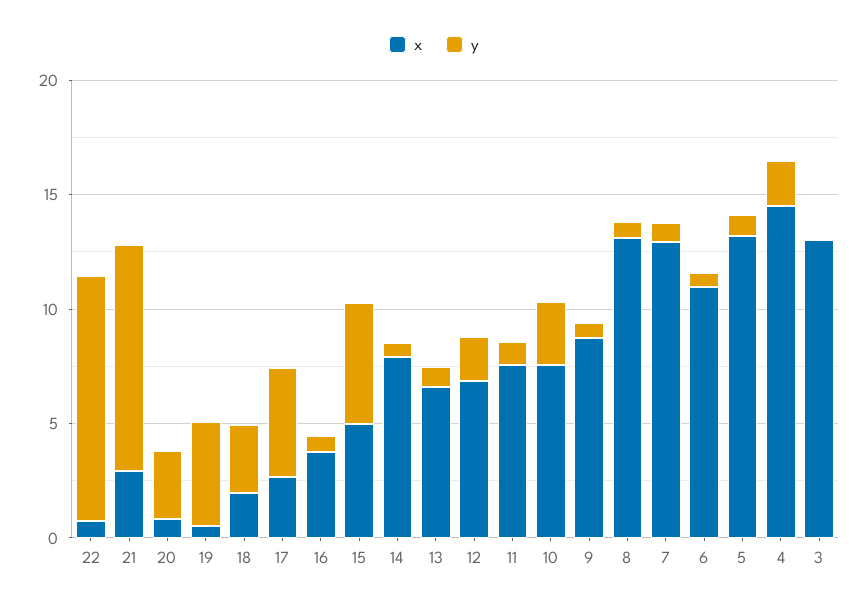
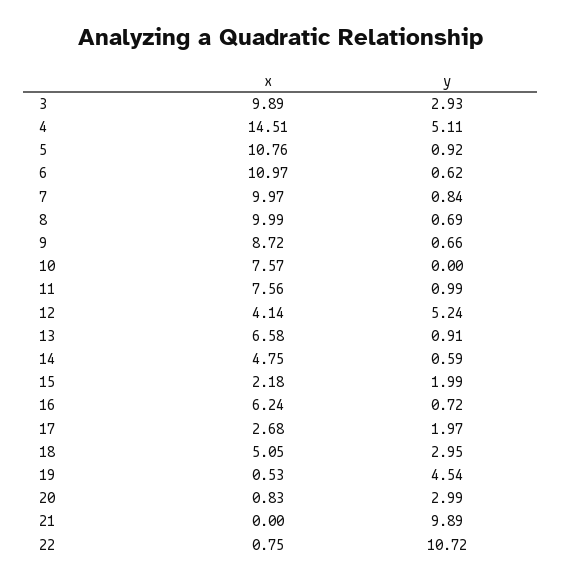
  {
    "x": {
      "22": 0.75,
-     "21": 3,
+     "21": 0,
      "20": 0.83,
      "19": 0.53,
-     "18": 2,
+     "18": 5.05,
      "17": 2.68,
-     "16": 4,
+     "16": 6.24,
-     "15": 5,
+     "15": 2.18,
-     "14": 8,
+     "14": 4.75,
      "13": 6.58,
-     "12": 7,
+     "12": 4.14,
      "11": 7.56,
      "10": 7.57,
      "9": 8.72,
-     "8": 13,
+     "8": 9.99,
-     "7": 13,
+     "7": 9.97,
      "6": 10.97,
-     "5": 13,
+     "5": 10.76,
      "4": 14.51,
-     "3": 13
+     "3": 9.89
    },
    "y": {
      "22": 10.72,
      "21": 9.89,
      "20": 2.99,
      "19": 4.54,
      "18": 2.95,
-     "17": 5,
+     "17": 1.97,
      "16": 0.72,
-     "15": 5,
+     "15": 1.99,
      "14": 0.59,
      "13": 0.91,
-     "12": 2,
+     "12": 5.24,
      "11": 0.99,
-     "10": 3,
+     "10": 0,
      "9": 0.66,
      "8": 0.69,
      "7": 0.84,
      "6": 0.62,
      "5": 0.92,
-     "4": 2,
+     "4": 5.11,
-     "3": 0
+     "3": 2.93
    }
  }

